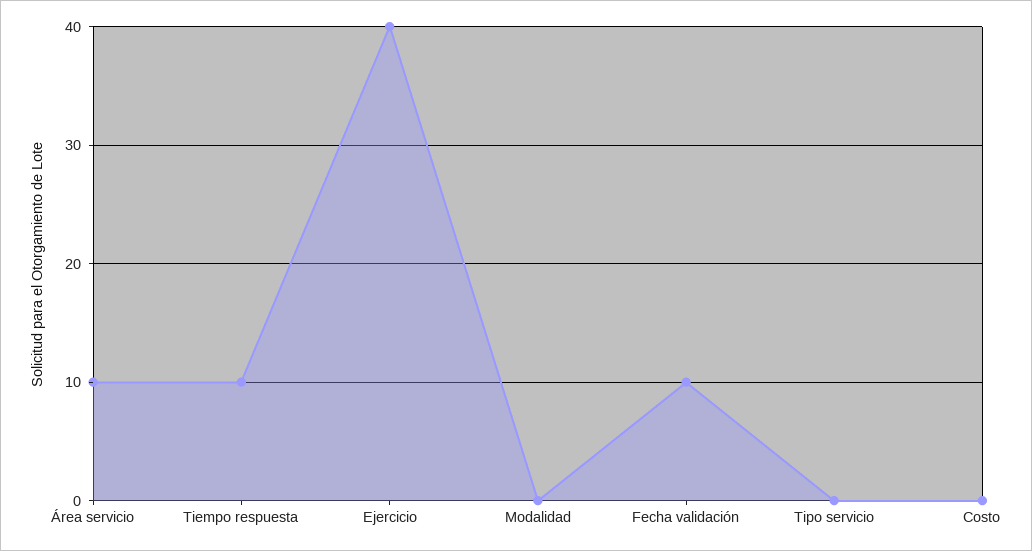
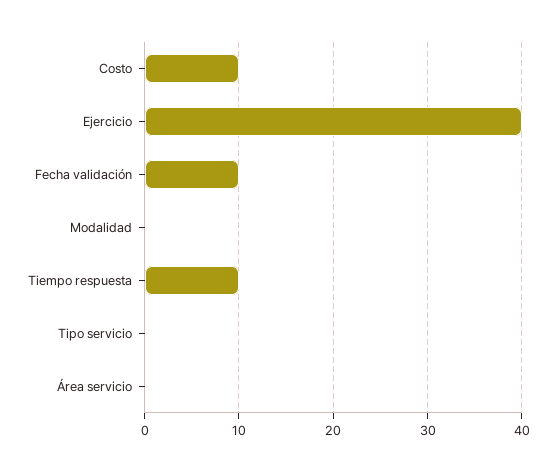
  {
-   "Área servicio": 10,
+   "Área servicio": 0,
    "Tiempo respuesta": 10,
    "Ejercicio": 40,
    "Modalidad": 0,
    "Fecha validación": 10,
    "Tipo servicio": 0,
-   "Costo": 0
+   "Costo": 10
  }

